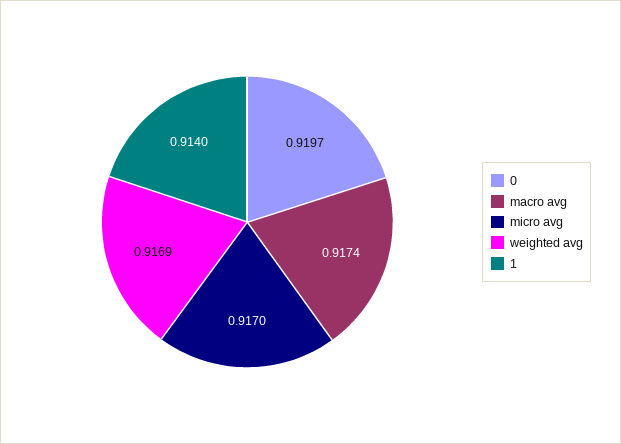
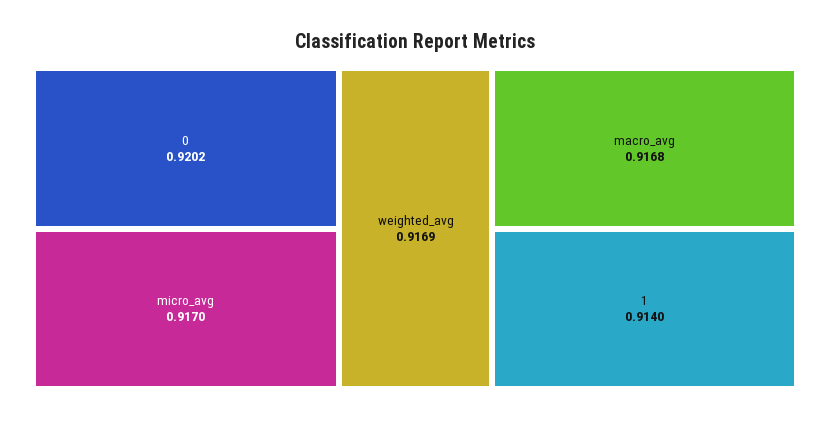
  {
-   "0": 0.9197,
+   "0": 0.9202,
-   "macro avg": 0.9174,
+   "macro avg": 0.9168,
    "micro avg": 0.917,
    "weighted avg": 0.9169,
    "1": 0.914
  }

